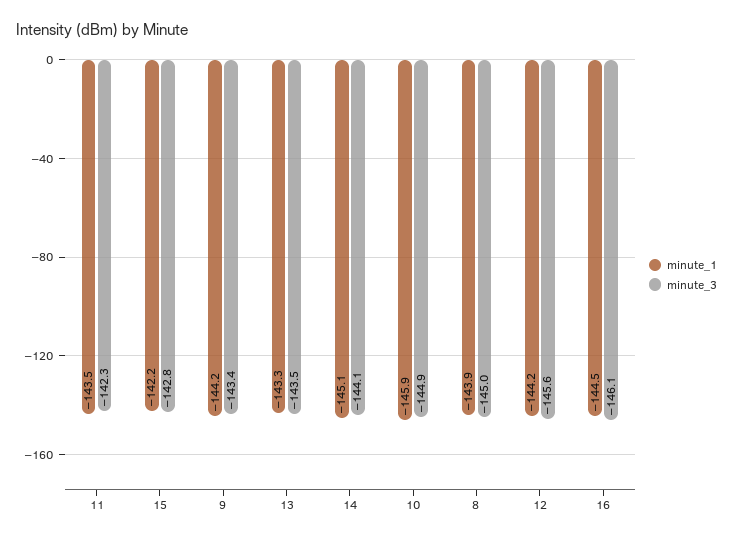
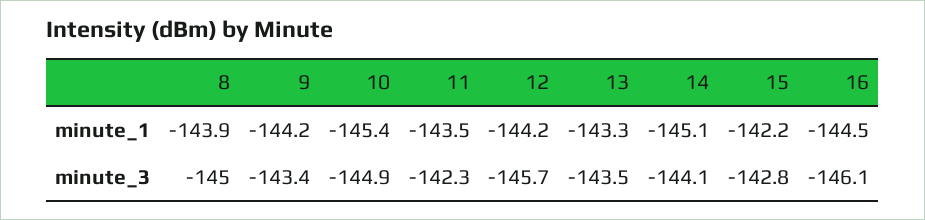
  {
    "minute_1": {
      "11": -143.5,
      "15": -142.2,
      "9": -144.2,
      "13": -143.3,
      "14": -145.1,
-     "10": -145.9,
+     "10": -145.4,
      "8": -143.9,
      "12": -144.2,
      "16": -144.5
    },
    "minute_3": {
      "11": -142.3,
      "15": -142.8,
      "9": -143.4,
      "13": -143.5,
      "14": -144.1,
      "10": -144.9,
      "8": -145,
-     "12": -145.6,
+     "12": -145.7,
      "16": -146.1
    }
  }

